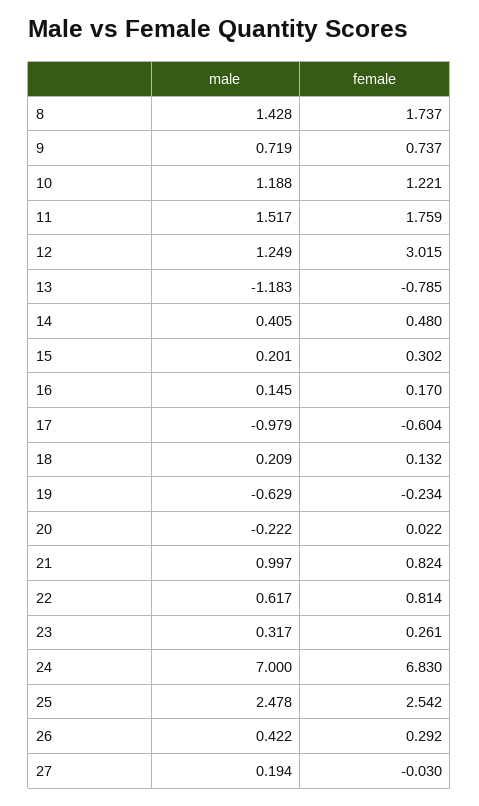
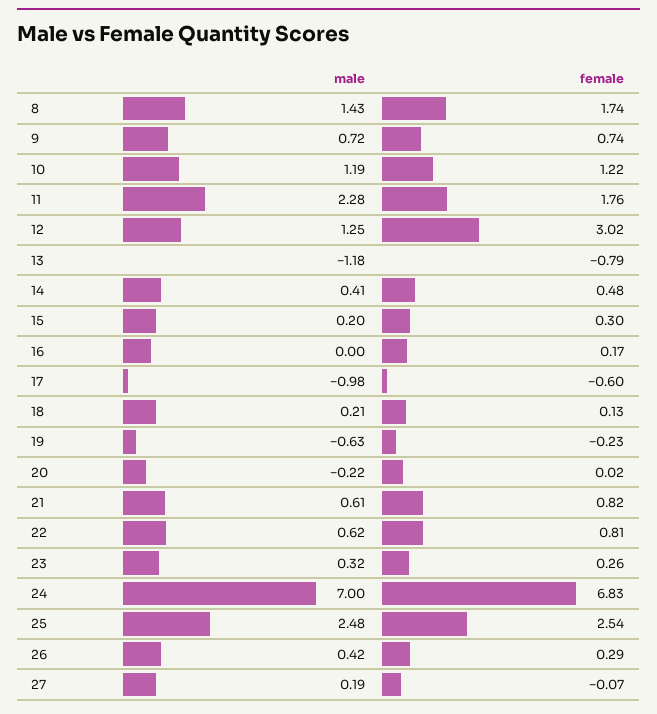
  {
    "male": {
      "8": 1.428,
      "9": 0.719,
      "10": 1.188,
-     "11": 1.517,
+     "11": 2.28,
      "12": 1.249,
      "13": -1.183,
      "14": 0.405,
      "15": 0.201,
-     "16": 0.145,
+     "16": 0,
      "17": -0.979,
      "18": 0.209,
      "19": -0.629,
      "20": -0.222,
-     "21": 0.997,
+     "21": 0.61,
      "22": 0.617,
      "23": 0.317,
      "24": 7,
      "25": 2.478,
      "26": 0.422,
      "27": 0.194
    },
    "female": {
      "8": 1.737,
      "9": 0.737,
      "10": 1.221,
      "11": 1.759,
      "12": 3.015,
      "13": -0.785,
      "14": 0.48,
      "15": 0.302,
      "16": 0.17,
      "17": -0.604,
      "18": 0.132,
      "19": -0.234,
      "20": 0.022,
      "21": 0.824,
      "22": 0.814,
      "23": 0.261,
      "24": 6.83,
      "25": 2.542,
      "26": 0.292,
-     "27": -0.03
+     "27": -0.07
    }
  }

